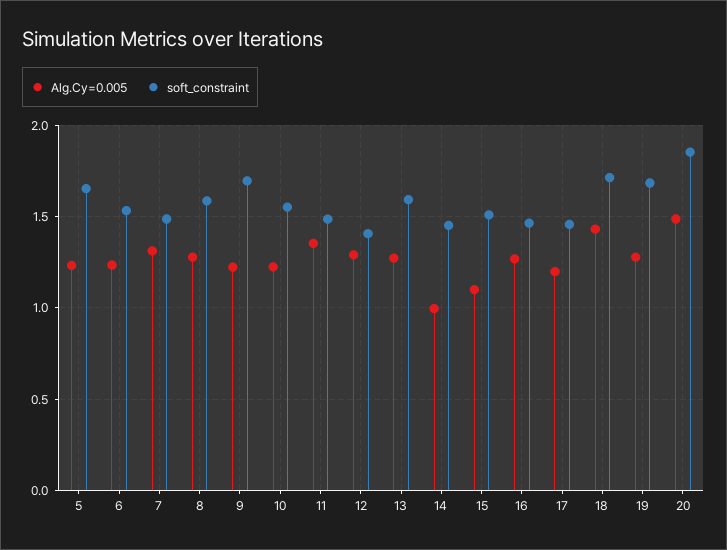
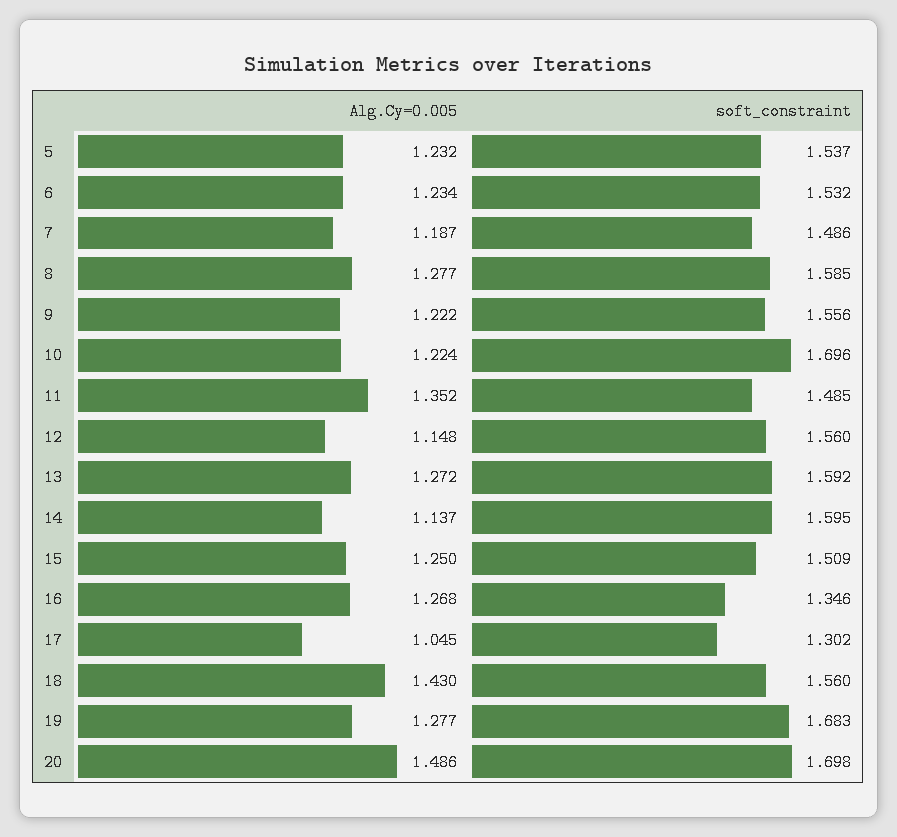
  {
    "Alg.Cy=0.005": {
      "5": 1.232,
      "6": 1.234,
-     "7": 1.3,
+     "7": 1.187,
      "8": 1.277,
      "9": 1.222,
      "10": 1.224,
      "11": 1.352,
-     "12": 1.3,
+     "12": 1.148,
      "13": 1.272,
-     "14": 1,
+     "14": 1.137,
-     "15": 1.1,
+     "15": 1.25,
      "16": 1.268,
-     "17": 1.2,
+     "17": 1.045,
      "18": 1.43,
      "19": 1.277,
      "20": 1.486
    },
    "soft_constraint": {
-     "5": 1.65,
+     "5": 1.537,
      "6": 1.532,
      "7": 1.486,
      "8": 1.585,
-     "9": 1.7,
+     "9": 1.556,
-     "10": 1.55,
+     "10": 1.696,
      "11": 1.485,
-     "12": 1.4,
+     "12": 1.56,
      "13": 1.592,
-     "14": 1.45,
+     "14": 1.595,
      "15": 1.509,
-     "16": 1.45,
+     "16": 1.346,
-     "17": 1.45,
+     "17": 1.302,
-     "18": 1.7,
+     "18": 1.56,
      "19": 1.683,
-     "20": 1.85
+     "20": 1.698
    }
  }

